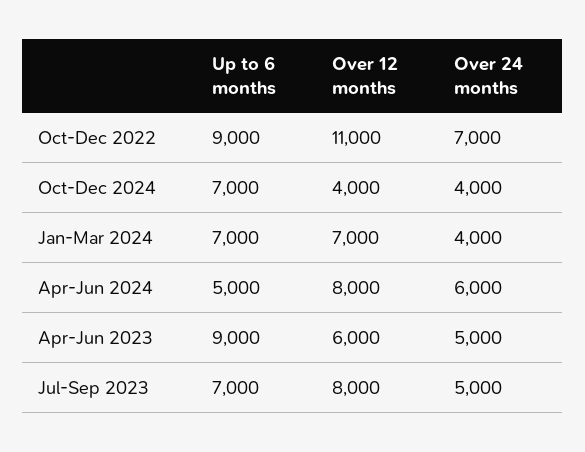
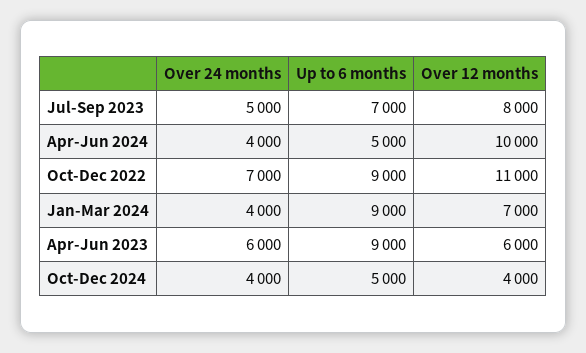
  {
    "Up to 6 months": {
      "Oct-Dec 2022": 9000,
-     "Oct-Dec 2024": 7000,
+     "Oct-Dec 2024": 5000,
-     "Jan-Mar 2024": 7000,
+     "Jan-Mar 2024": 9000,
      "Apr-Jun 2024": 5000,
      "Apr-Jun 2023": 9000,
      "Jul-Sep 2023": 7000
    },
    "Over 12 months": {
      "Oct-Dec 2022": 11000,
      "Oct-Dec 2024": 4000,
      "Jan-Mar 2024": 7000,
-     "Apr-Jun 2024": 8000,
+     "Apr-Jun 2024": 10000,
      "Apr-Jun 2023": 6000,
      "Jul-Sep 2023": 8000
    },
    "Over 24 months": {
      "Oct-Dec 2022": 7000,
      "Oct-Dec 2024": 4000,
      "Jan-Mar 2024": 4000,
-     "Apr-Jun 2024": 6000,
+     "Apr-Jun 2024": 4000,
-     "Apr-Jun 2023": 5000,
+     "Apr-Jun 2023": 6000,
      "Jul-Sep 2023": 5000
    }
  }

